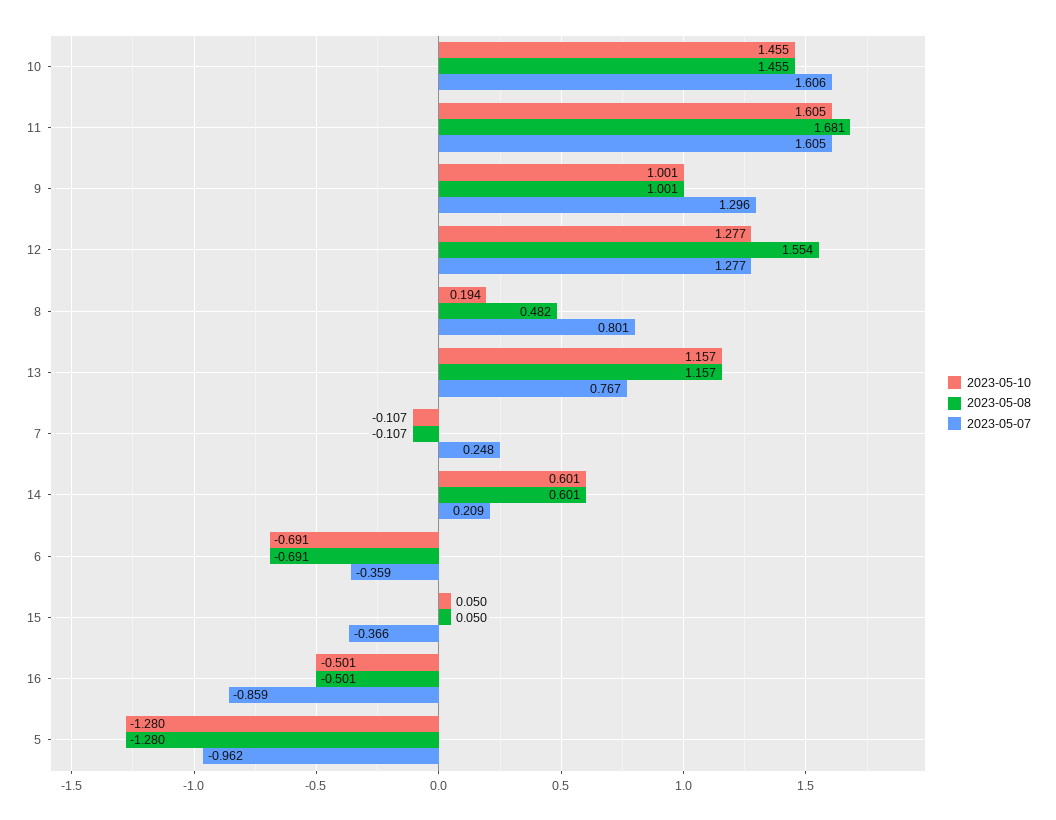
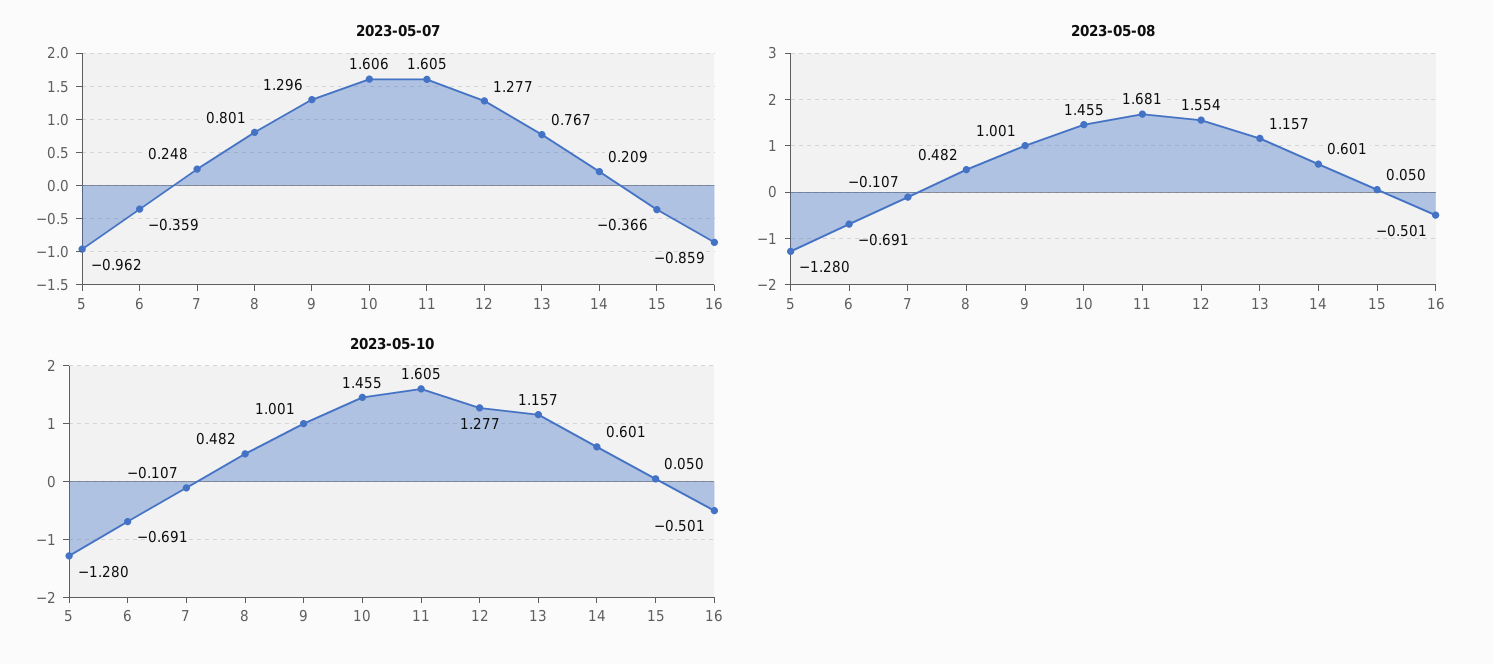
  {
    "2023-05-10": {
      "10": 1.455,
      "11": 1.605,
      "9": 1.001,
      "12": 1.277,
-     "8": 0.194,
+     "8": 0.482,
      "13": 1.157,
      "7": -0.107,
      "14": 0.601,
      "6": -0.691,
      "15": 0.05,
      "16": -0.501,
      "5": -1.28
    },
    "2023-05-08": {
      "10": 1.455,
      "11": 1.681,
      "9": 1.001,
      "12": 1.554,
      "8": 0.482,
      "13": 1.157,
      "7": -0.107,
      "14": 0.601,
      "6": -0.691,
      "15": 0.05,
      "16": -0.501,
      "5": -1.28
    },
    "2023-05-07": {
      "10": 1.606,
      "11": 1.605,
      "9": 1.296,
      "12": 1.277,
      "8": 0.801,
      "13": 0.767,
      "7": 0.248,
      "14": 0.209,
      "6": -0.359,
      "15": -0.366,
      "16": -0.859,
      "5": -0.962
    }
  }

